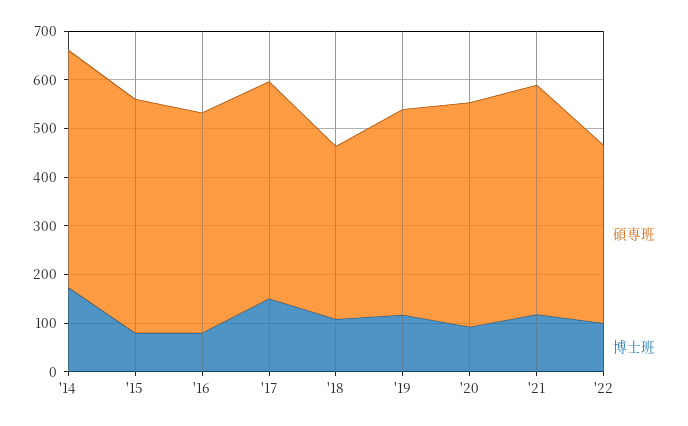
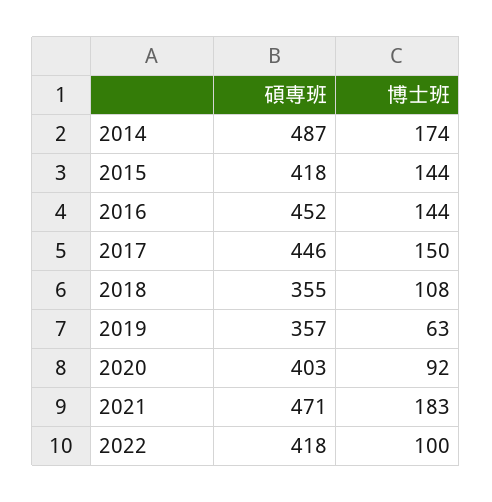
  {
    "碩専班": {
      "'14": 487,
-     "'15": 480,
+     "'15": 418,
      "'16": 452,
      "'17": 446,
      "'18": 355,
-     "'19": 420,
+     "'19": 357,
-     "'20": 460,
+     "'20": 403,
      "'21": 471,
-     "'22": 360
+     "'22": 418
    },
    "博士班": {
      "'14": 174,
-     "'15": 80,
+     "'15": 144,
-     "'16": 80,
+     "'16": 144,
      "'17": 150,
      "'18": 108,
-     "'19": 120,
+     "'19": 63,
      "'20": 92,
-     "'21": 120,
+     "'21": 183,
      "'22": 100
    }
  }

